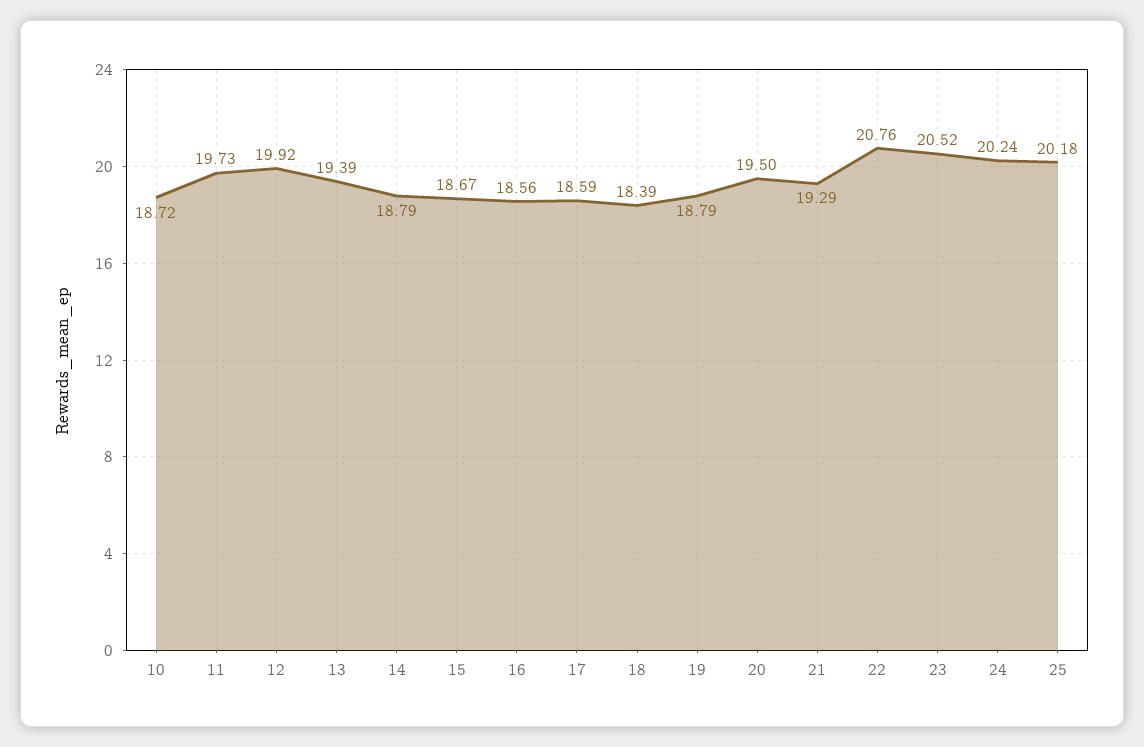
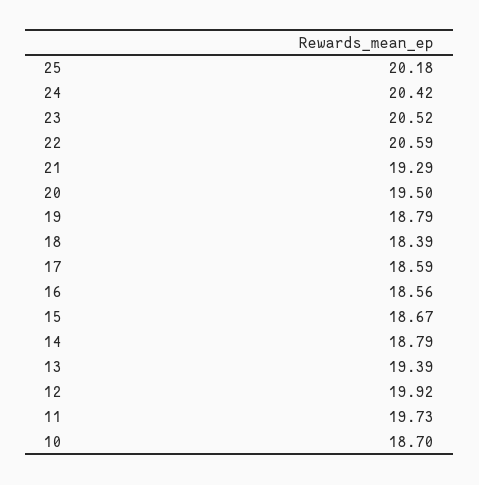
  {
-   "10": 18.72,
+   "10": 18.7,
    "11": 19.73,
    "12": 19.92,
    "13": 19.39,
    "14": 18.79,
    "15": 18.67,
    "16": 18.56,
    "17": 18.59,
    "18": 18.39,
    "19": 18.79,
    "20": 19.5,
    "21": 19.29,
-   "22": 20.76,
+   "22": 20.59,
    "23": 20.52,
-   "24": 20.24,
+   "24": 20.42,
    "25": 20.18
  }

